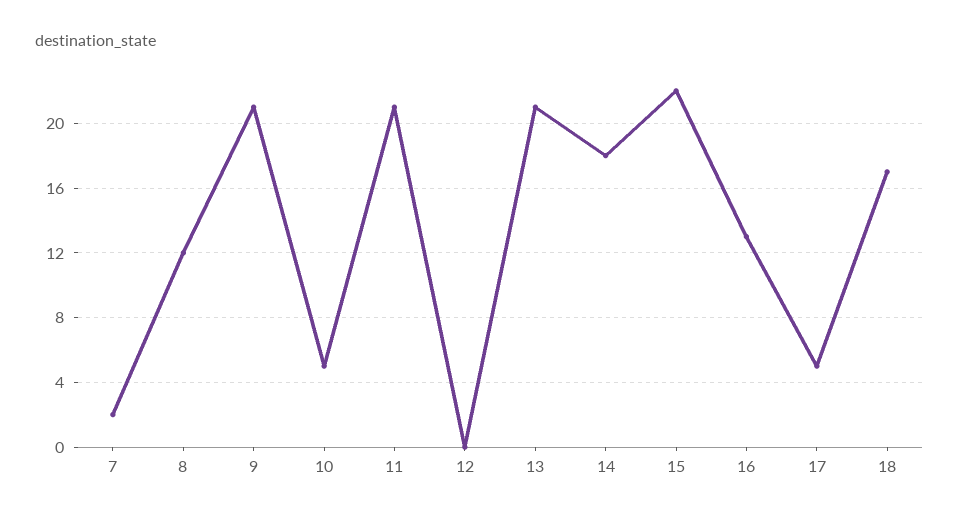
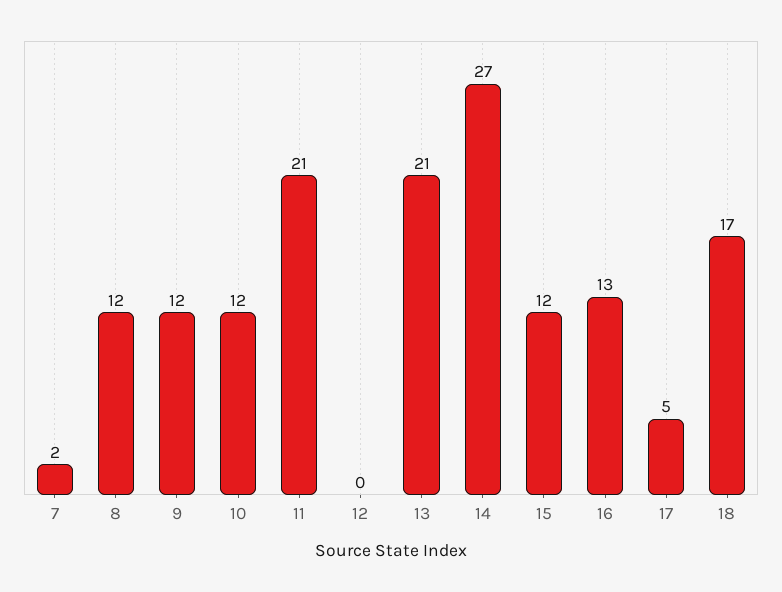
  {
    "7": 2,
    "8": 12,
-   "9": 21,
+   "9": 12,
-   "10": 5,
+   "10": 12,
    "11": 21,
    "12": 0,
    "13": 21,
-   "14": 18,
+   "14": 27,
-   "15": 22,
+   "15": 12,
    "16": 13,
    "17": 5,
    "18": 17
  }

